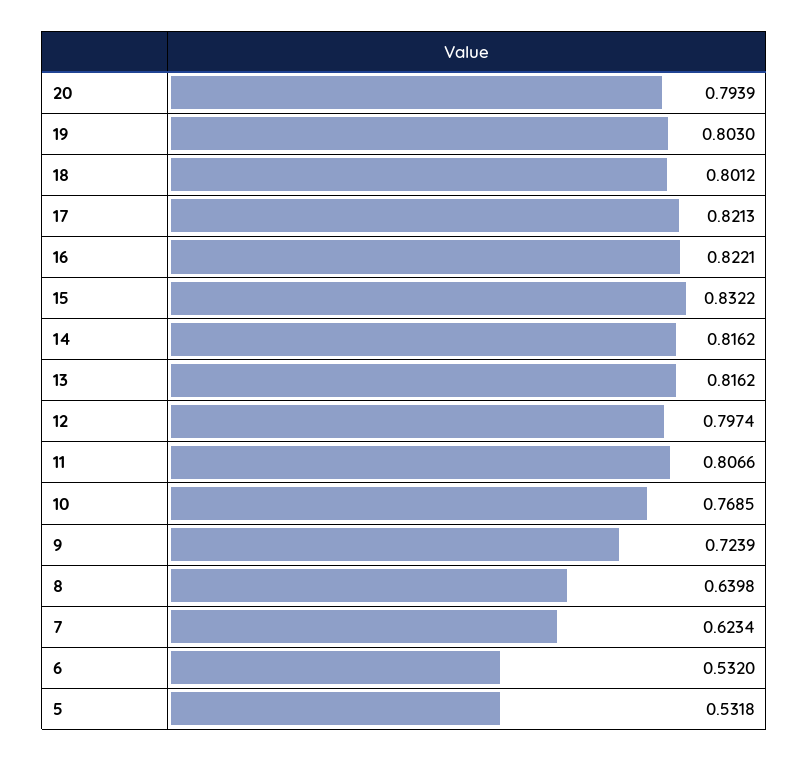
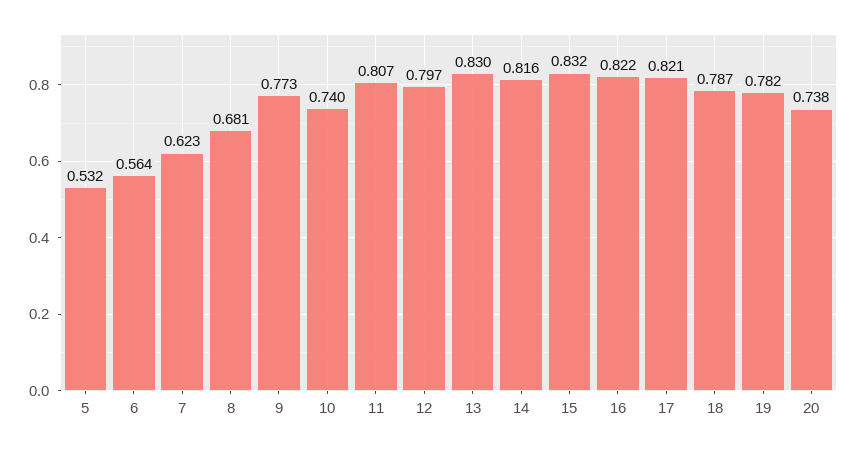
  {
-   "20": 0.7939,
+   "20": 0.738,
-   "19": 0.803,
+   "19": 0.782,
-   "18": 0.8012,
+   "18": 0.787,
    "17": 0.8213,
    "16": 0.8221,
    "15": 0.8322,
    "14": 0.8162,
-   "13": 0.8162,
+   "13": 0.83,
    "12": 0.7974,
    "11": 0.8066,
-   "10": 0.7685,
+   "10": 0.74,
-   "9": 0.7239,
+   "9": 0.773,
-   "8": 0.6398,
+   "8": 0.681,
    "7": 0.6234,
-   "6": 0.532,
+   "6": 0.564,
    "5": 0.5318
  }

